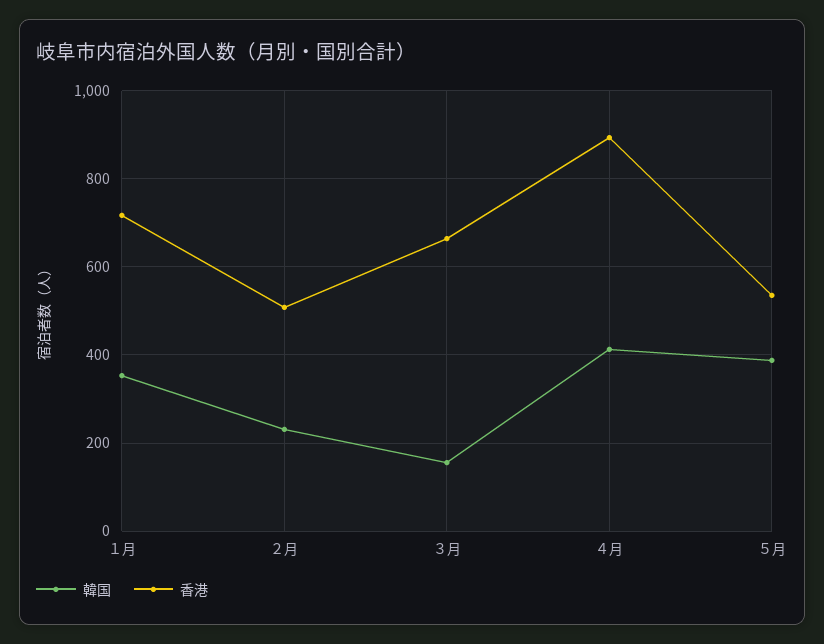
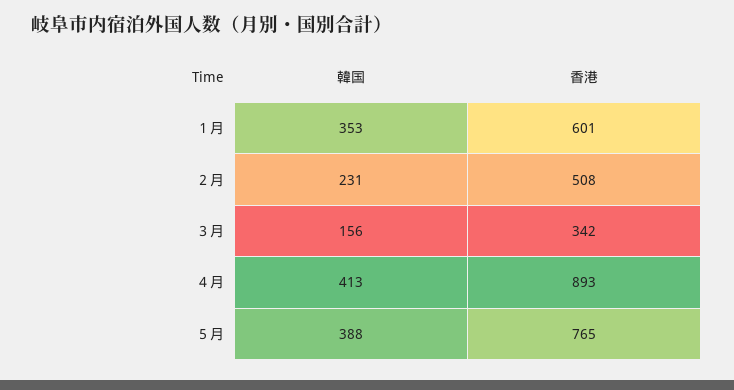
  {
    "韓国": {
      "１月": 353,
      "２月": 231,
      "３月": 156,
      "４月": 413,
      "５月": 388
    },
    "香港": {
-     "１月": 720,
+     "１月": 601,
      "２月": 508,
-     "３月": 660,
+     "３月": 342,
      "４月": 893,
-     "５月": 540
+     "５月": 765
    }
  }

